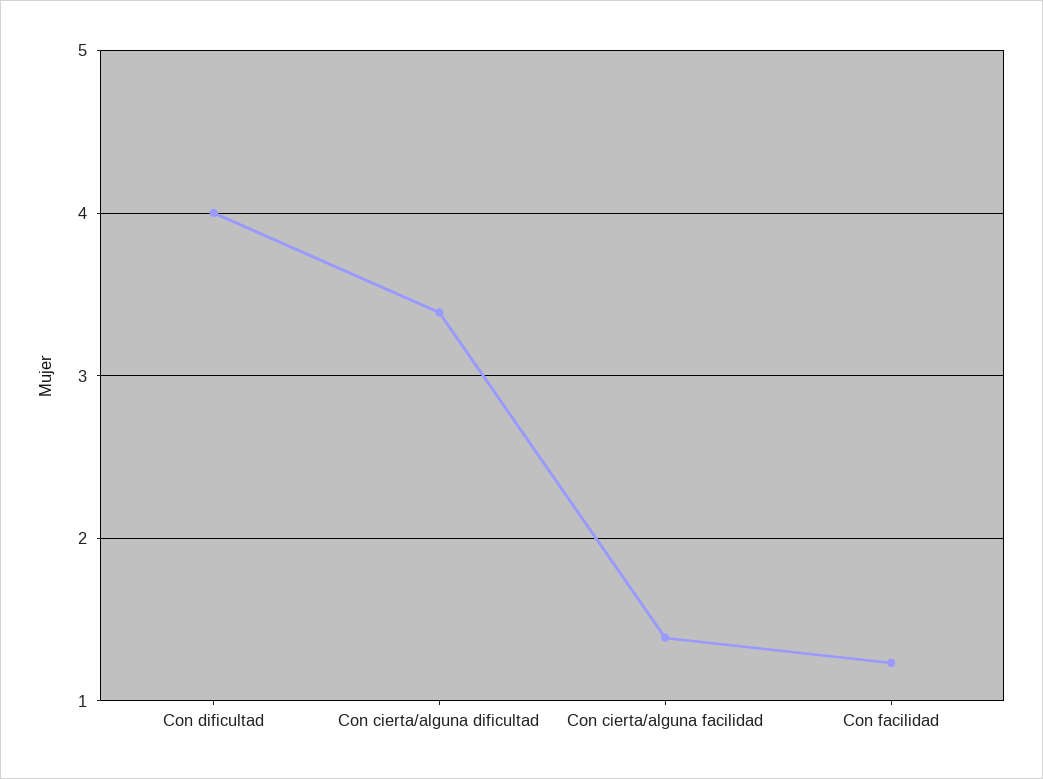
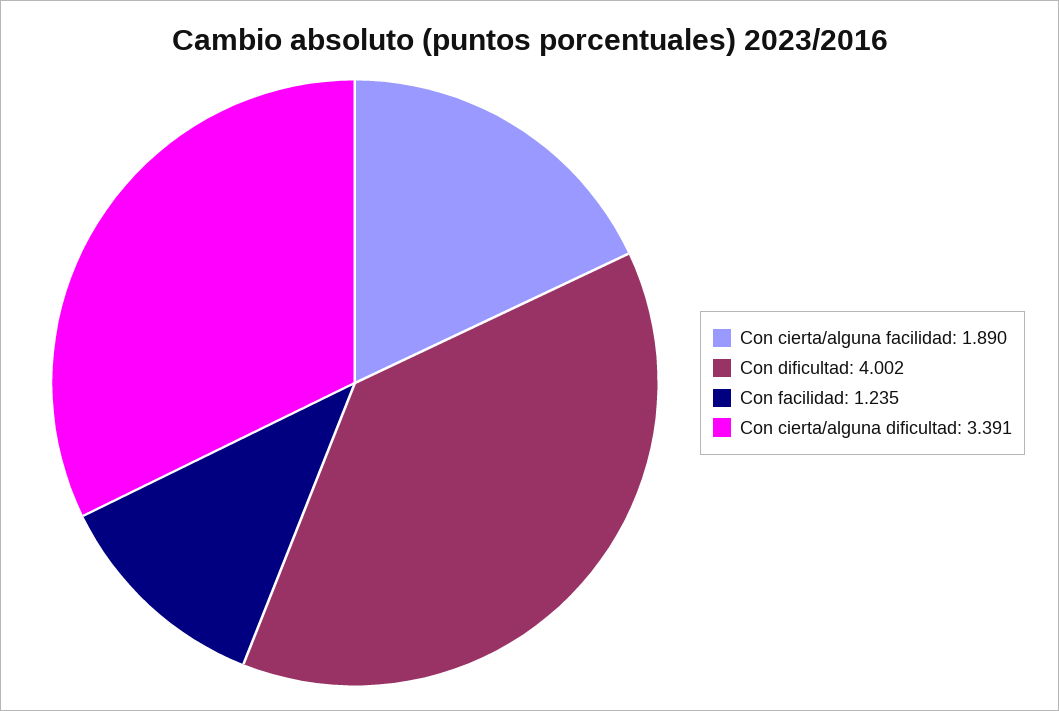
  {
    "Con dificultad": 4.002,
    "Con cierta/alguna dificultad": 3.391,
-   "Con cierta/alguna facilidad": 1.4,
+   "Con cierta/alguna facilidad": 1.89,
    "Con facilidad": 1.235
  }

